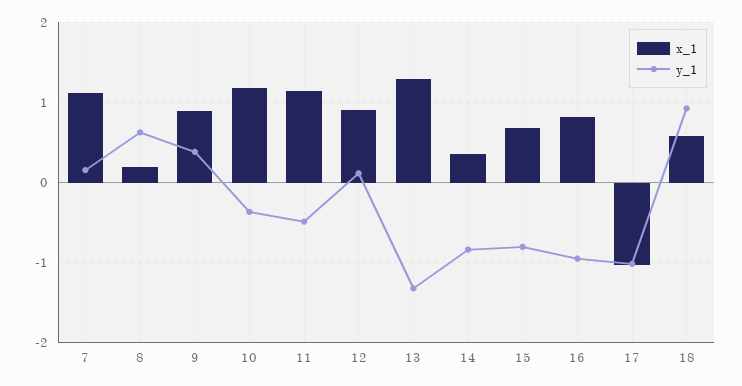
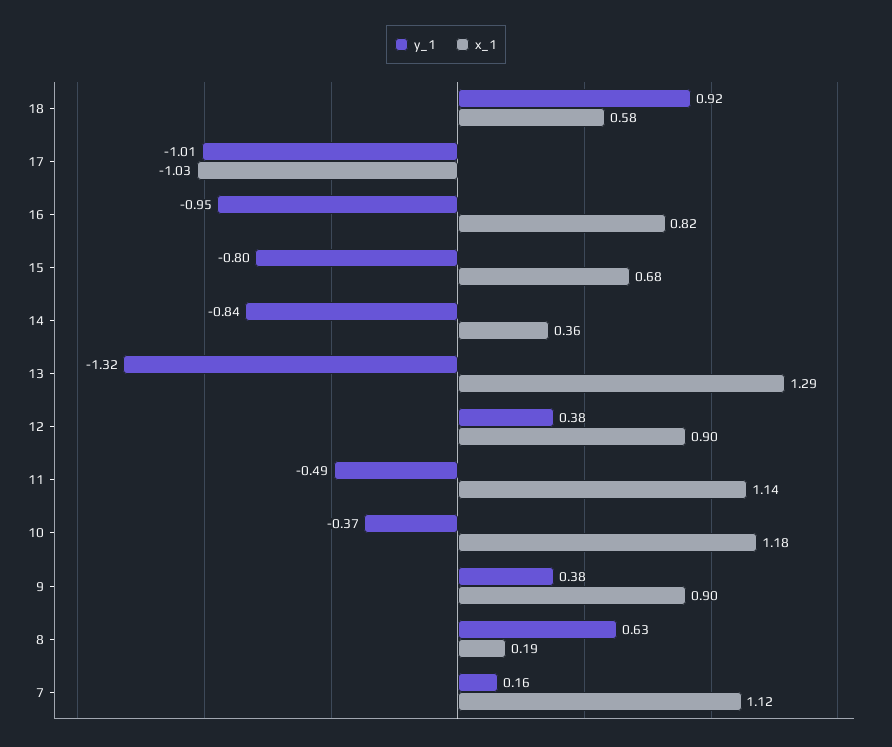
  {
    "x_1": {
      "7": 1.12,
      "8": 0.19,
      "9": 0.9,
      "10": 1.18,
      "11": 1.14,
      "12": 0.9,
      "13": 1.29,
      "14": 0.36,
      "15": 0.68,
      "16": 0.82,
      "17": -1.03,
      "18": 0.58
    },
    "y_1": {
      "7": 0.16,
      "8": 0.63,
      "9": 0.38,
      "10": -0.37,
      "11": -0.49,
-     "12": 0.1,
+     "12": 0.38,
      "13": -1.32,
      "14": -0.84,
      "15": -0.8,
      "16": -0.95,
      "17": -1.01,
      "18": 0.92
    }
  }

